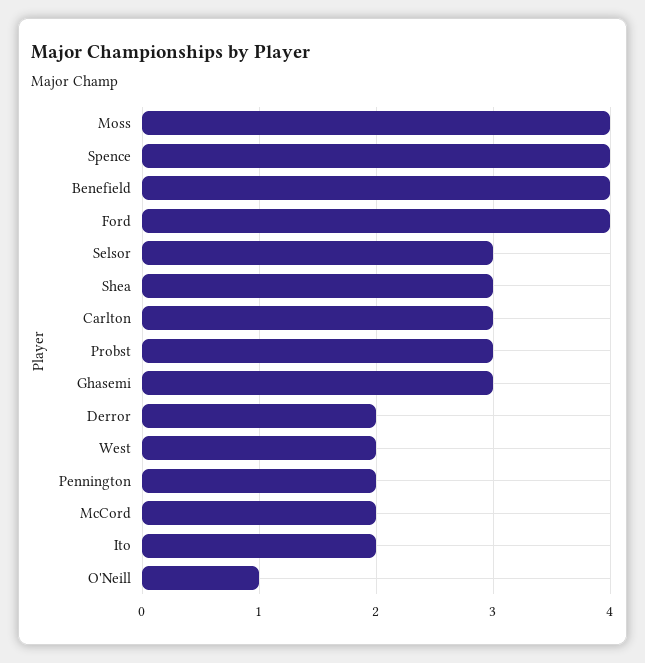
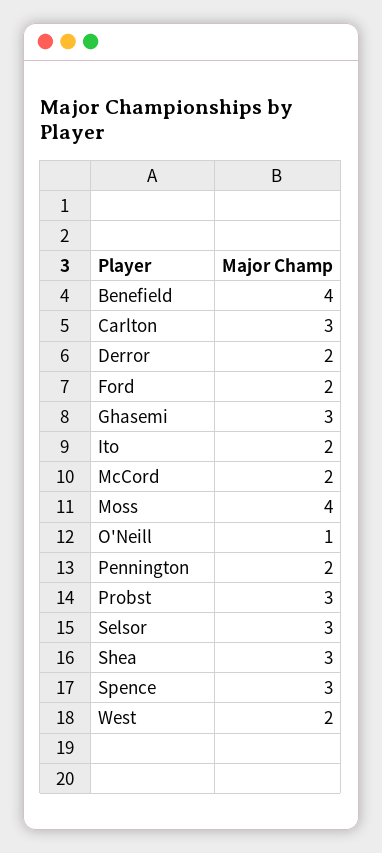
  {
    "Moss": 4,
-   "Spence": 4,
+   "Spence": 3,
    "Benefield": 4,
-   "Ford": 4,
+   "Ford": 2,
    "Selsor": 3,
    "Shea": 3,
    "Carlton": 3,
    "Probst": 3,
    "Ghasemi": 3,
    "Derror": 2,
    "West": 2,
    "Pennington": 2,
    "McCord": 2,
    "Ito": 2,
    "O'Neill": 1
  }

